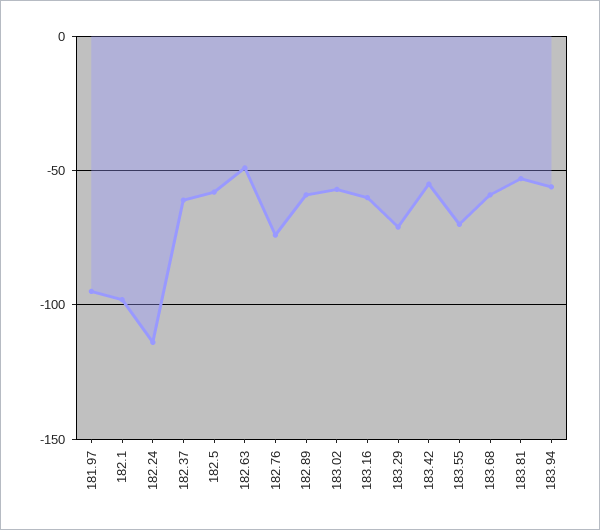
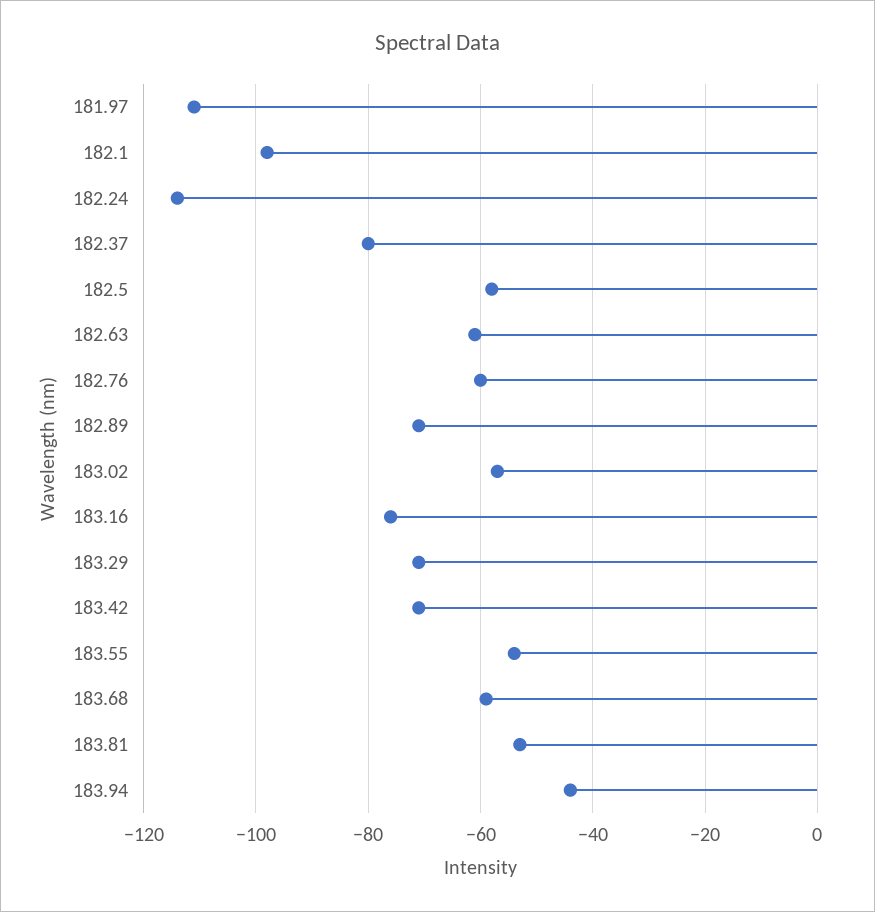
  {
-   "181.97": -95,
+   "181.97": -110,
    "182.1": -100,
    "182.24": -115,
-   "182.37": -60,
+   "182.37": -80,
    "182.5": -60,
-   "182.63": -50,
+   "182.63": -60,
-   "182.76": -75,
+   "182.76": -60,
-   "182.89": -60,
+   "182.89": -70,
    "183.02": -55,
-   "183.16": -60,
+   "183.16": -75,
    "183.29": -70,
-   "183.42": -55,
+   "183.42": -70,
-   "183.55": -70,
+   "183.55": -55,
    "183.68": -60,
    "183.81": -55,
-   "183.94": -55
+   "183.94": -45
  }

